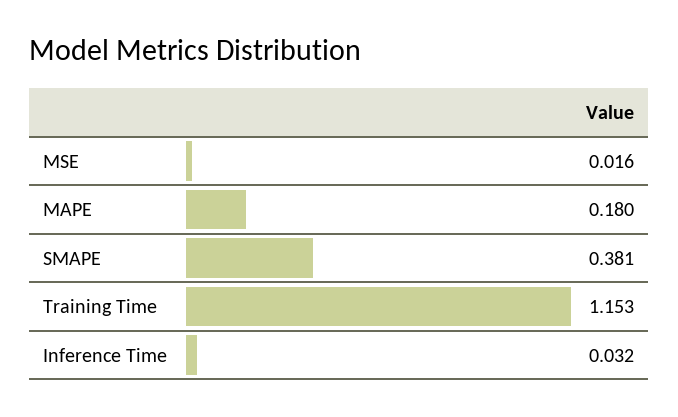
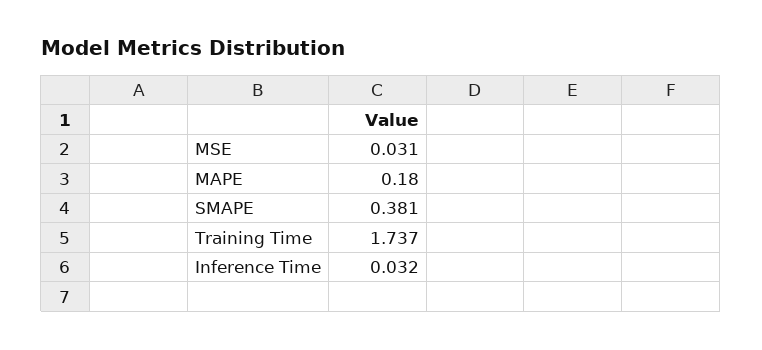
  {
-   "MSE": 0.016,
+   "MSE": 0.031,
    "MAPE": 0.18,
    "SMAPE": 0.381,
-   "Training Time": 1.153,
+   "Training Time": 1.737,
    "Inference Time": 0.032
  }

